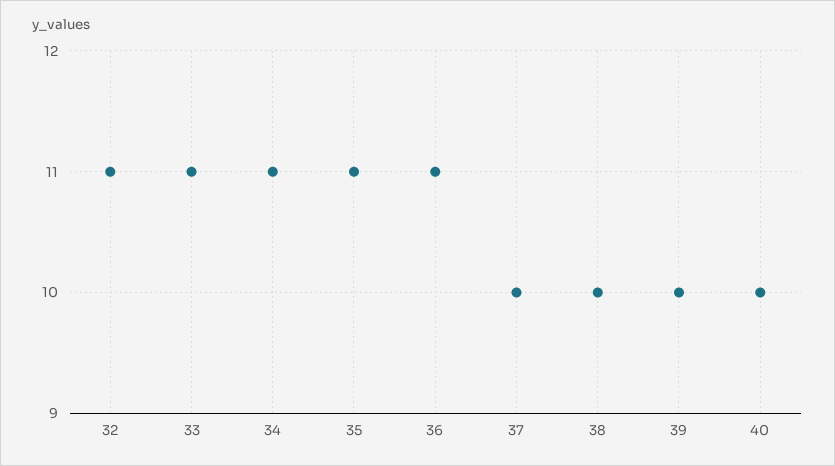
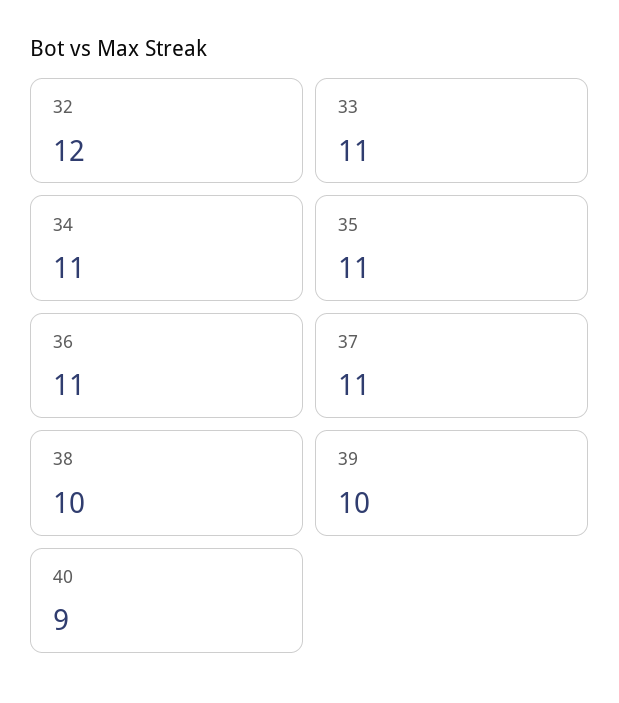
  {
-   "32": 11,
+   "32": 12,
    "33": 11,
    "34": 11,
    "35": 11,
    "36": 11,
-   "37": 10,
+   "37": 11,
    "38": 10,
    "39": 10,
-   "40": 10
+   "40": 9
  }

